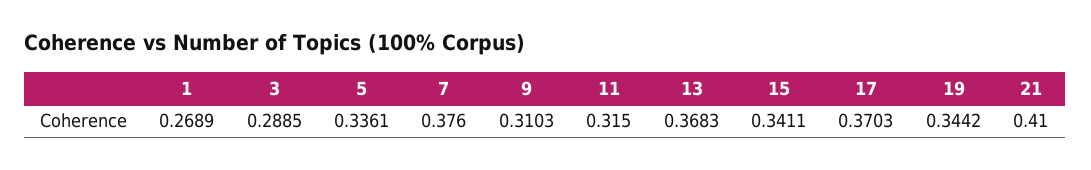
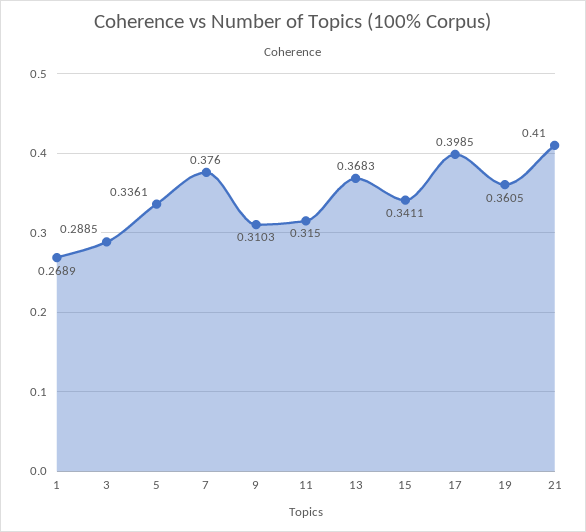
  {
    "1": 0.2689,
    "3": 0.2885,
    "5": 0.3361,
    "7": 0.376,
    "9": 0.3103,
    "11": 0.315,
    "13": 0.3683,
    "15": 0.3411,
-   "17": 0.3703,
+   "17": 0.3985,
-   "19": 0.3442,
+   "19": 0.3605,
    "21": 0.41
  }

